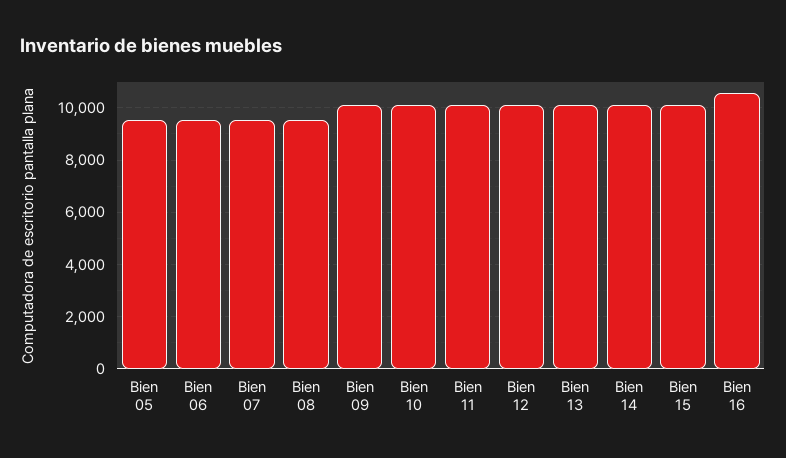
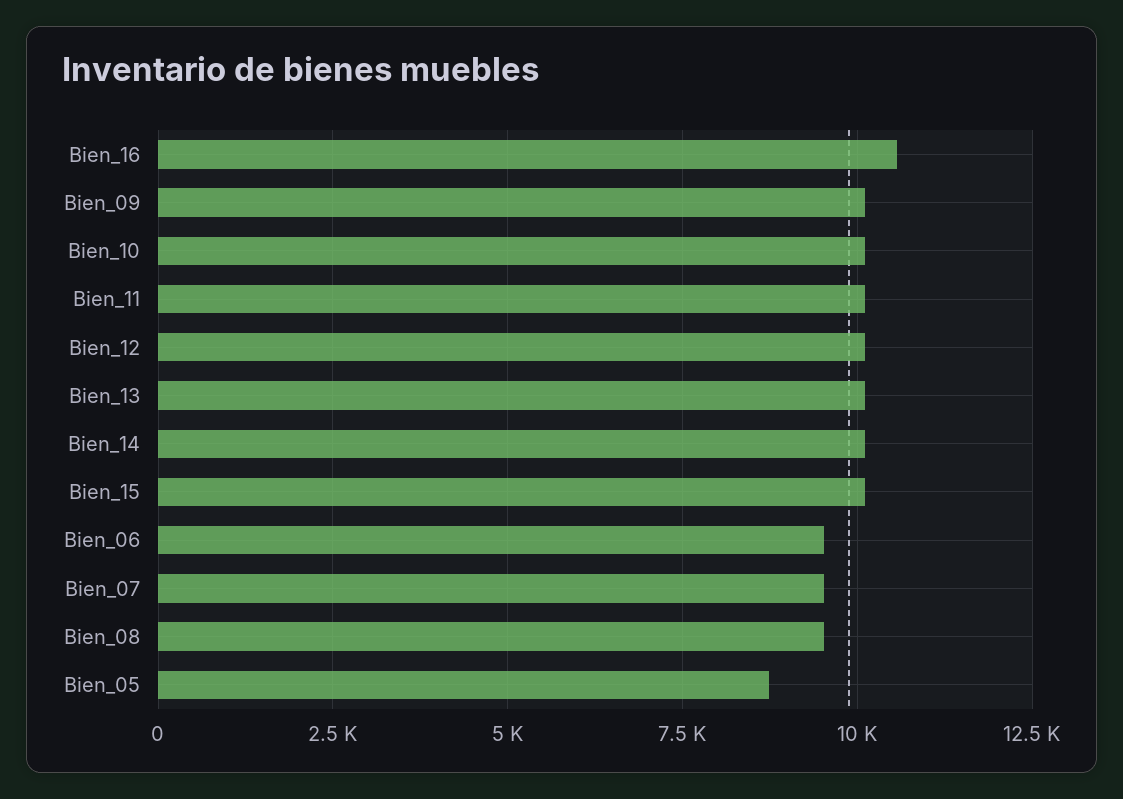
  {
-   "Bien 05": 9500,
+   "Bien 05": 8750,
    "Bien 06": 9500,
    "Bien 07": 9500,
    "Bien 08": 9500,
    "Bien 09": 10000,
    "Bien 10": 10000,
    "Bien 11": 10000,
    "Bien 12": 10000,
    "Bien 13": 10000,
    "Bien 14": 10000,
    "Bien 15": 10000,
    "Bien 16": 10500
  }

